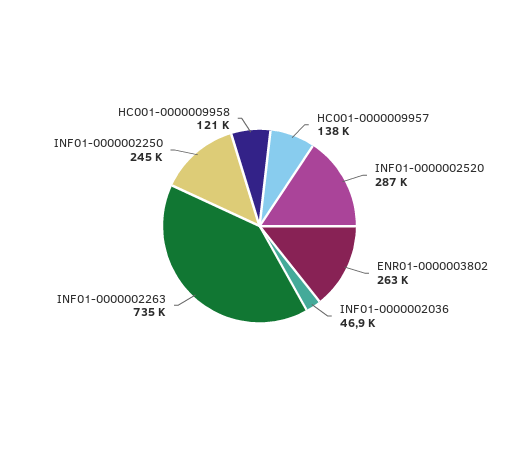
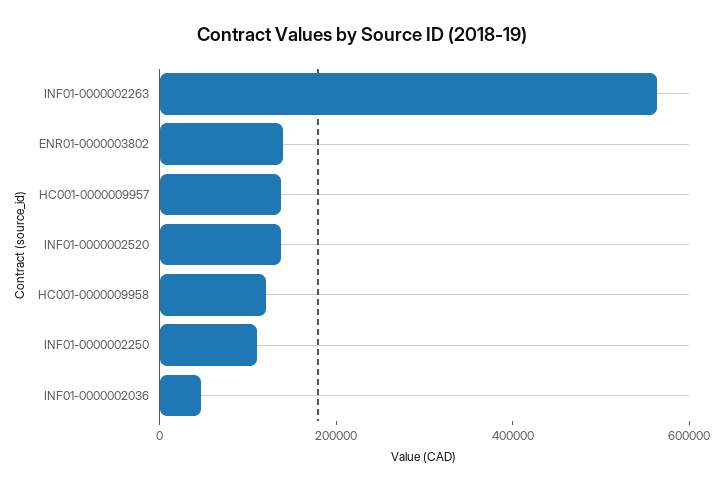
  {
    "HC001-0000009957": 138000,
-   "INF01-0000002520": 287000,
+   "INF01-0000002520": 150000,
-   "ENR01-0000003802": 263000,
+   "ENR01-0000003802": 150000,
    "INF01-0000002036": 46900,
-   "INF01-0000002263": 735000,
+   "INF01-0000002263": 550000,
-   "INF01-0000002250": 245000,
+   "INF01-0000002250": 100000,
    "HC001-0000009958": 121000
  }

